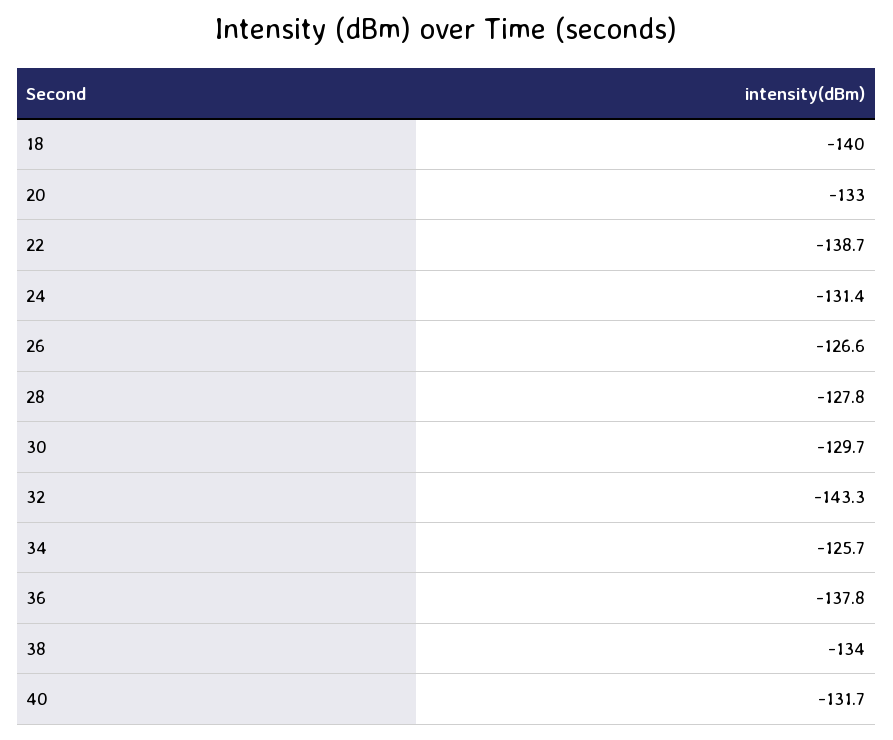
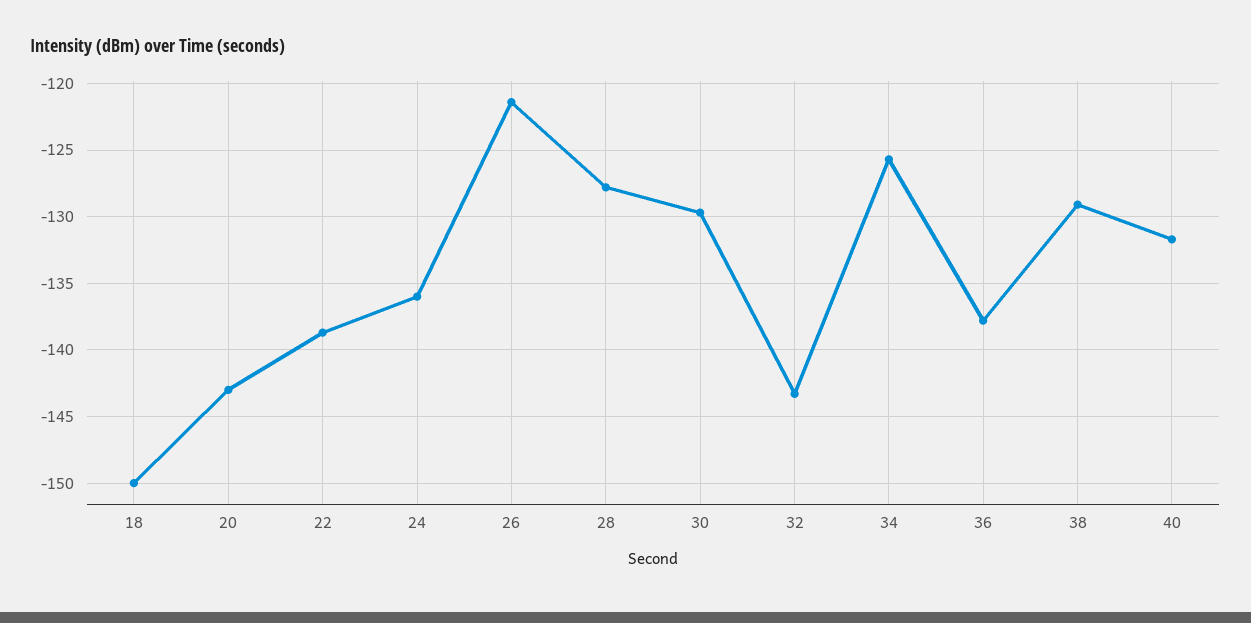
  {
-   "18": -140,
+   "18": -150,
-   "20": -133,
+   "20": -143,
    "22": -138.7,
-   "24": -131.4,
+   "24": -136,
-   "26": -126.6,
+   "26": -121.5,
    "28": -127.8,
    "30": -129.7,
    "32": -143.3,
    "34": -125.7,
    "36": -137.8,
-   "38": -134,
+   "38": -129,
    "40": -131.7
  }

